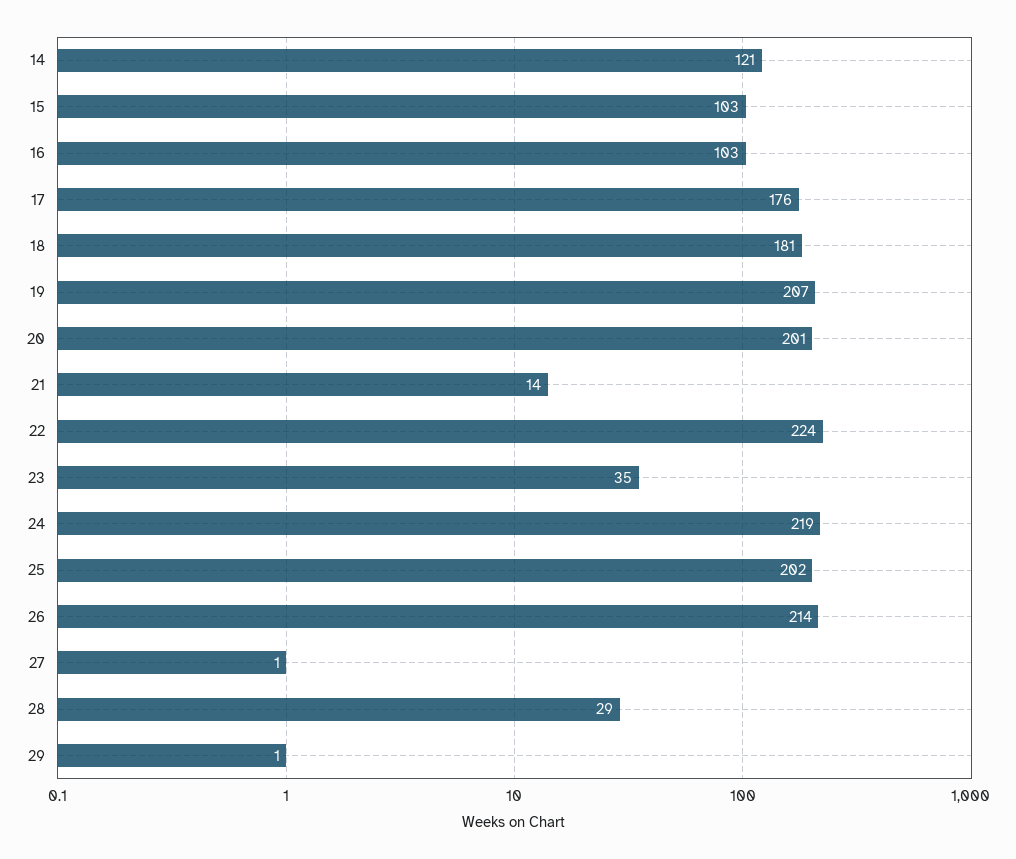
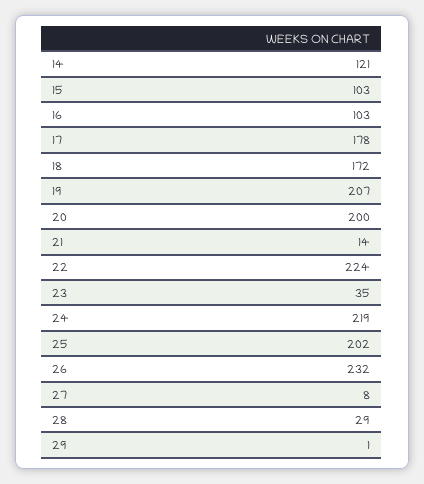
  {
    "14": 121,
    "15": 103,
    "16": 103,
-   "17": 176,
+   "17": 178,
-   "18": 181,
+   "18": 172,
    "19": 207,
-   "20": 201,
+   "20": 200,
    "21": 14,
    "22": 224,
    "23": 35,
    "24": 219,
    "25": 202,
-   "26": 214,
+   "26": 232,
-   "27": 1,
+   "27": 8,
    "28": 29,
    "29": 1
  }

